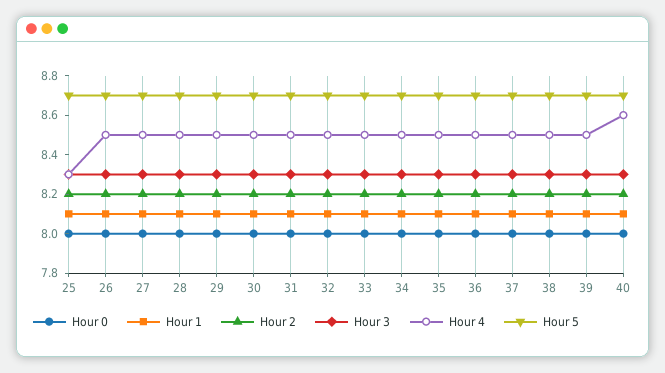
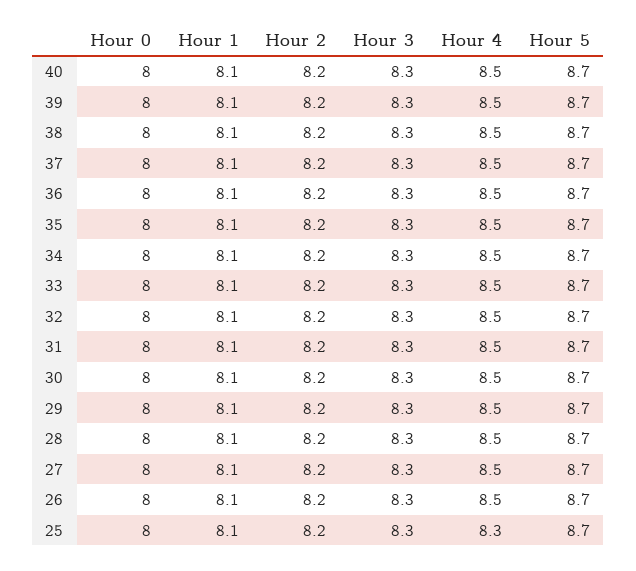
  {
    "Hour 0": {
      "25": 8,
      "26": 8,
      "27": 8,
      "28": 8,
      "29": 8,
      "30": 8,
      "31": 8,
      "32": 8,
      "33": 8,
      "34": 8,
      "35": 8,
      "36": 8,
      "37": 8,
      "38": 8,
      "39": 8,
      "40": 8
    },
    "Hour 1": {
      "25": 8.1,
      "26": 8.1,
      "27": 8.1,
      "28": 8.1,
      "29": 8.1,
      "30": 8.1,
      "31": 8.1,
      "32": 8.1,
      "33": 8.1,
      "34": 8.1,
      "35": 8.1,
      "36": 8.1,
      "37": 8.1,
      "38": 8.1,
      "39": 8.1,
      "40": 8.1
    },
    "Hour 2": {
      "25": 8.2,
      "26": 8.2,
      "27": 8.2,
      "28": 8.2,
      "29": 8.2,
      "30": 8.2,
      "31": 8.2,
      "32": 8.2,
      "33": 8.2,
      "34": 8.2,
      "35": 8.2,
      "36": 8.2,
      "37": 8.2,
      "38": 8.2,
      "39": 8.2,
      "40": 8.2
    },
    "Hour 3": {
      "25": 8.3,
      "26": 8.3,
      "27": 8.3,
      "28": 8.3,
      "29": 8.3,
      "30": 8.3,
      "31": 8.3,
      "32": 8.3,
      "33": 8.3,
      "34": 8.3,
      "35": 8.3,
      "36": 8.3,
      "37": 8.3,
      "38": 8.3,
      "39": 8.3,
      "40": 8.3
    },
    "Hour 4": {
      "25": 8.3,
      "26": 8.5,
      "27": 8.5,
      "28": 8.5,
      "29": 8.5,
      "30": 8.5,
      "31": 8.5,
      "32": 8.5,
      "33": 8.5,
      "34": 8.5,
      "35": 8.5,
      "36": 8.5,
      "37": 8.5,
      "38": 8.5,
      "39": 8.5,
-     "40": 8.6
+     "40": 8.5
    },
    "Hour 5": {
      "25": 8.7,
      "26": 8.7,
      "27": 8.7,
      "28": 8.7,
      "29": 8.7,
      "30": 8.7,
      "31": 8.7,
      "32": 8.7,
      "33": 8.7,
      "34": 8.7,
      "35": 8.7,
      "36": 8.7,
      "37": 8.7,
      "38": 8.7,
      "39": 8.7,
      "40": 8.7
    }
  }

